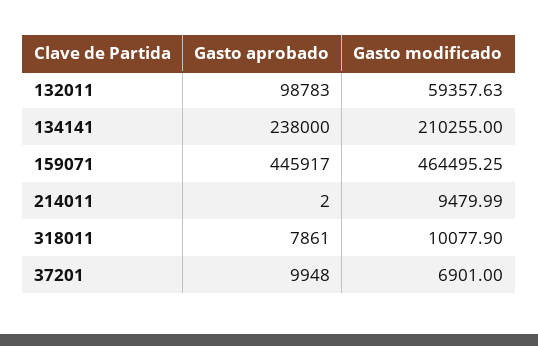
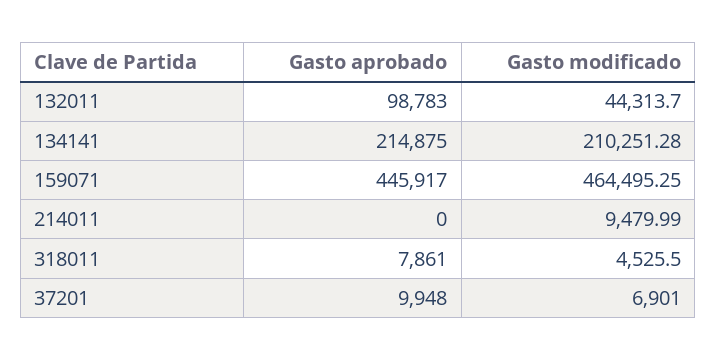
  {
    "Gasto aprobado": {
      "132011": 98783,
-     "134141": 238000,
+     "134141": 214875,
      "159071": 445917,
-     "214011": 2,
+     "214011": 0,
      "318011": 7861,
      "37201": 9948
    },
    "Gasto modificado": {
-     "132011": 59357.63,
+     "132011": 44313.7,
-     "134141": 210255,
+     "134141": 210251.28,
      "159071": 464495.25,
      "214011": 9479.99,
-     "318011": 10077.9,
+     "318011": 4525.5,
      "37201": 6901
    }
  }

